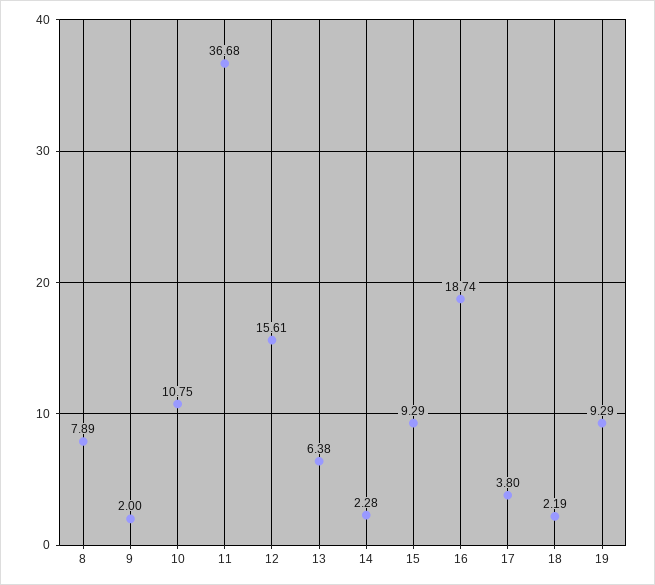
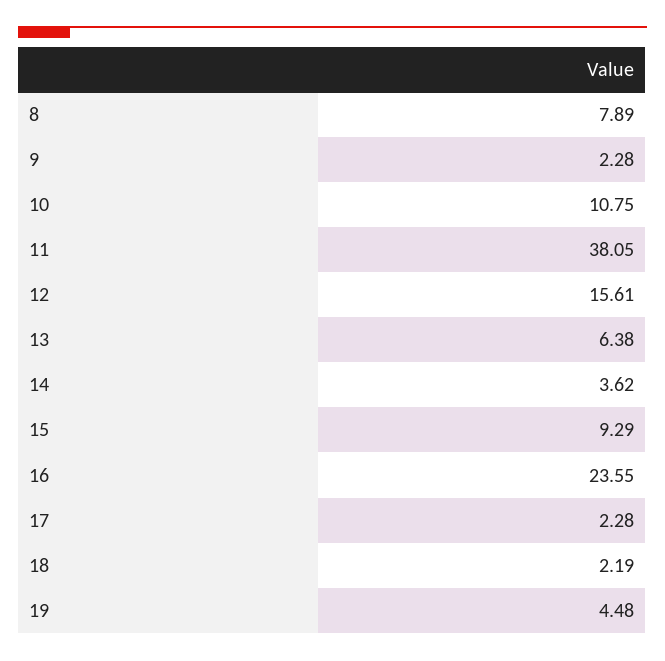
  {
    "8": 7.89,
-   "9": 2,
+   "9": 2.28,
    "10": 10.75,
-   "11": 36.68,
+   "11": 38.05,
    "12": 15.61,
    "13": 6.38,
-   "14": 2.28,
+   "14": 3.62,
    "15": 9.29,
-   "16": 18.74,
+   "16": 23.55,
-   "17": 3.8,
+   "17": 2.28,
    "18": 2.19,
-   "19": 9.29
+   "19": 4.48
  }

